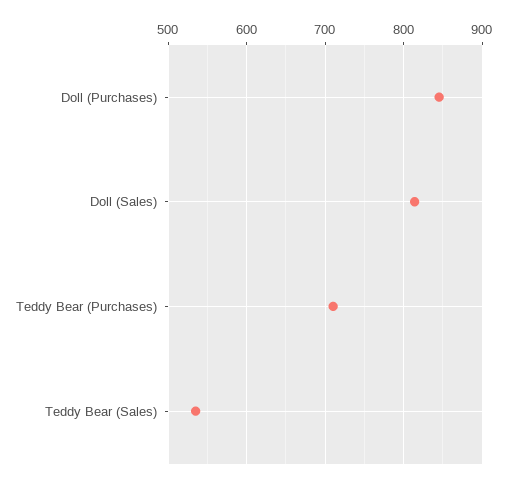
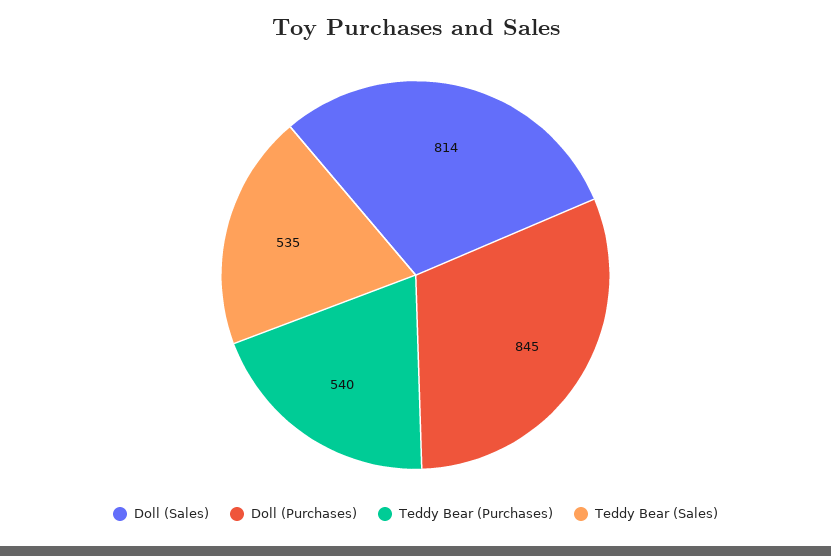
  {
    "Doll (Purchases)": 845,
    "Doll (Sales)": 814,
-   "Teddy Bear (Purchases)": 710,
+   "Teddy Bear (Purchases)": 540,
    "Teddy Bear (Sales)": 535
  }

